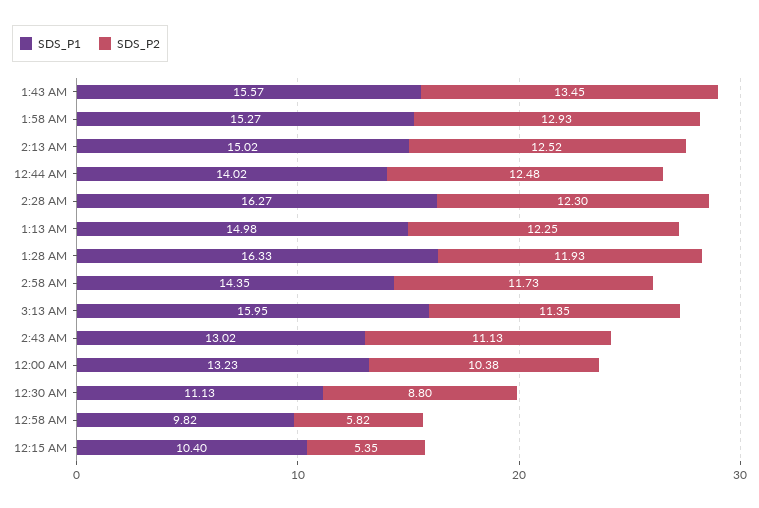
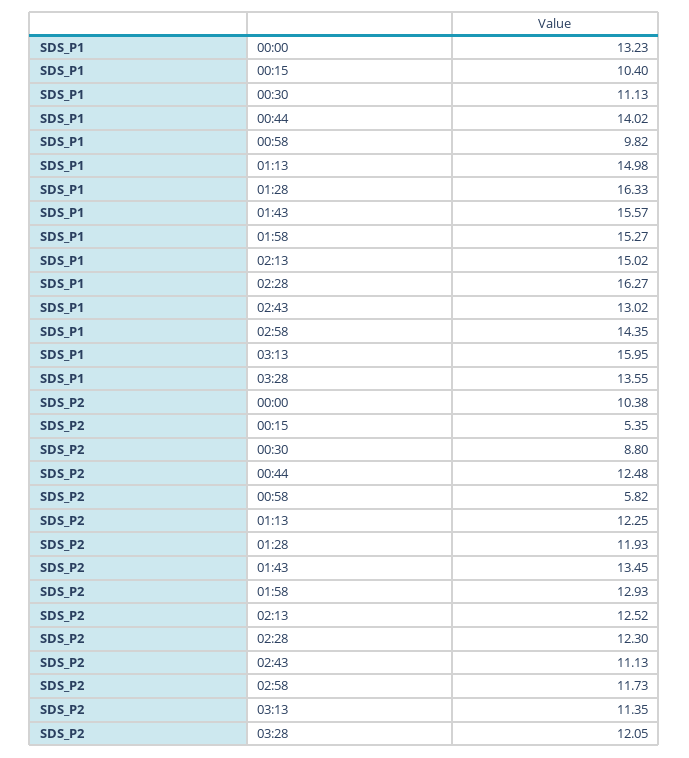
  {
    "SDS_P1": {
      "1:43 AM": 15.57,
      "1:58 AM": 15.27,
      "2:13 AM": 15.02,
      "12:44 AM": 14.02,
      "2:28 AM": 16.27,
      "1:13 AM": 14.98,
      "1:28 AM": 16.33,
      "2:58 AM": 14.35,
      "3:13 AM": 15.95,
      "2:43 AM": 13.02,
      "12:00 AM": 13.23,
      "12:30 AM": 11.13,
      "12:58 AM": 9.82,
-     "12:15 AM": 10.4
+     "12:15 AM": 10.4,
+     "03:28": 13.55
    },
    "SDS_P2": {
      "1:43 AM": 13.45,
      "1:58 AM": 12.93,
      "2:13 AM": 12.52,
      "12:44 AM": 12.48,
      "2:28 AM": 12.3,
      "1:13 AM": 12.25,
      "1:28 AM": 11.93,
      "2:58 AM": 11.73,
      "3:13 AM": 11.35,
      "2:43 AM": 11.13,
      "12:00 AM": 10.38,
      "12:30 AM": 8.8,
      "12:58 AM": 5.82,
-     "12:15 AM": 5.35
+     "12:15 AM": 5.35,
+     "03:28": 12.05
    }
  }

